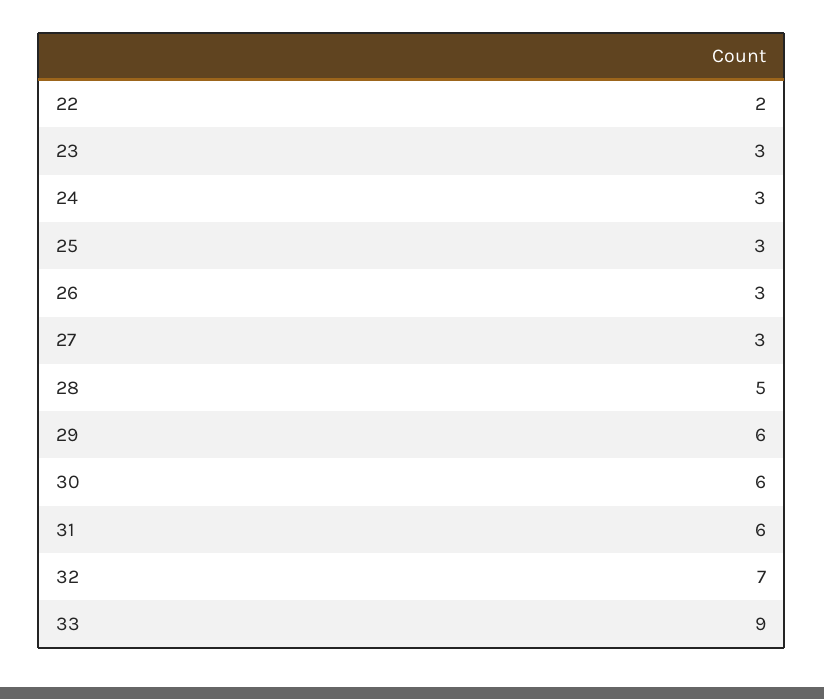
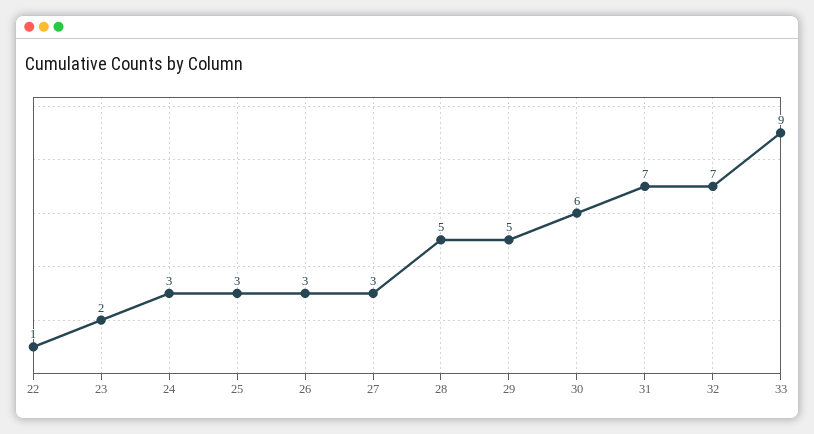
  {
-   "22": 2,
+   "22": 1,
-   "23": 3,
+   "23": 2,
    "24": 3,
    "25": 3,
    "26": 3,
    "27": 3,
    "28": 5,
-   "29": 6,
+   "29": 5,
    "30": 6,
-   "31": 6,
+   "31": 7,
    "32": 7,
    "33": 9
  }

